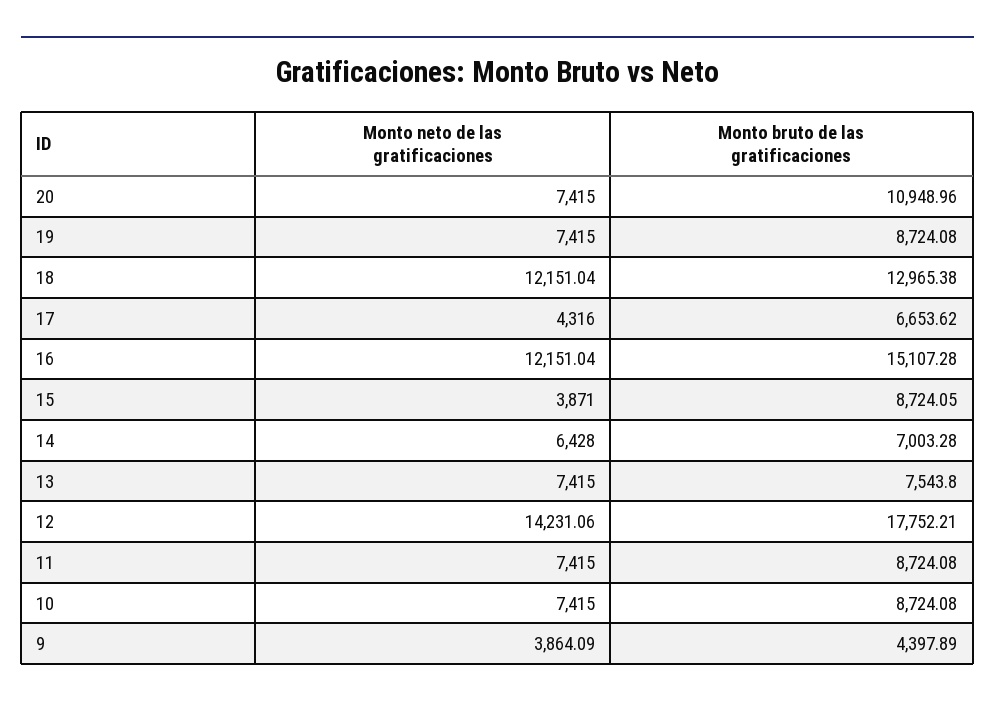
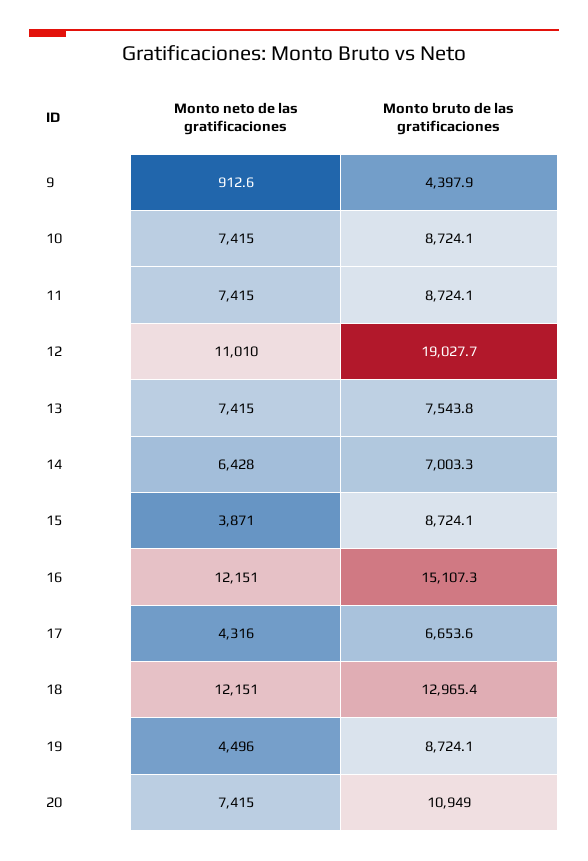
  {
    "Monto neto de las gratificaciones": {
      "20": 7415,
-     "19": 7415,
+     "19": 4496,
      "18": 12151.04,
      "17": 4316,
      "16": 12151.04,
      "15": 3871,
      "14": 6428,
      "13": 7415,
-     "12": 14231.06,
+     "12": 11010,
      "11": 7415,
      "10": 7415,
-     "9": 3864.09
+     "9": 912.6
    },
    "Monto bruto de las gratificaciones": {
      "20": 10948.96,
      "19": 8724.08,
      "18": 12965.38,
      "17": 6653.62,
      "16": 15107.28,
      "15": 8724.05,
      "14": 7003.28,
      "13": 7543.8,
-     "12": 17752.21,
+     "12": 19027.7,
      "11": 8724.08,
      "10": 8724.08,
      "9": 4397.89
    }
  }

